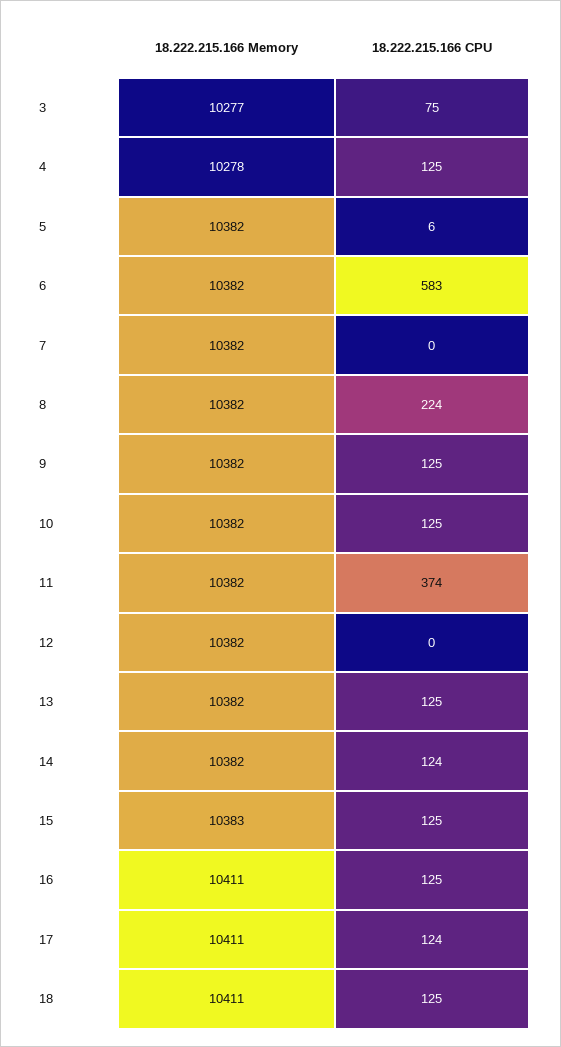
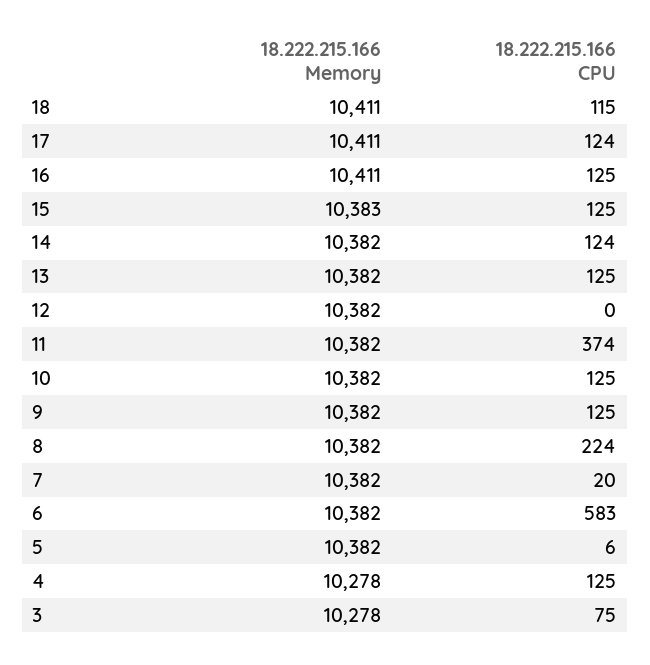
  {
    "18.222.215.166 Memory": {
-     "3": 10277,
+     "3": 10278,
      "4": 10278,
      "5": 10382,
      "6": 10382,
      "7": 10382,
      "8": 10382,
      "9": 10382,
      "10": 10382,
      "11": 10382,
      "12": 10382,
      "13": 10382,
      "14": 10382,
      "15": 10383,
      "16": 10411,
      "17": 10411,
      "18": 10411
    },
    "18.222.215.166 CPU": {
      "3": 75,
      "4": 125,
      "5": 6,
      "6": 583,
-     "7": 0,
+     "7": 20,
      "8": 224,
      "9": 125,
      "10": 125,
      "11": 374,
      "12": 0,
      "13": 125,
      "14": 124,
      "15": 125,
      "16": 125,
      "17": 124,
-     "18": 125
+     "18": 115
    }
  }

